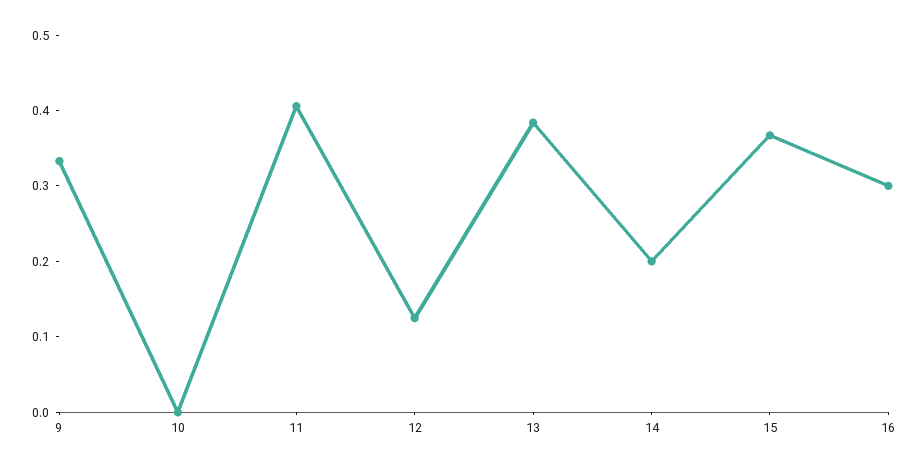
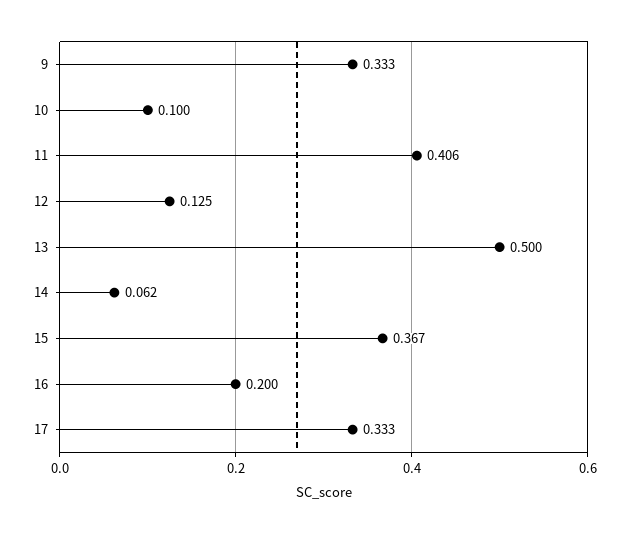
  {
    "9": 0.333,
-   "10": 0,
+   "10": 0.1,
    "11": 0.406,
    "12": 0.125,
-   "13": 0.38,
+   "13": 0.5,
-   "14": 0.2,
+   "14": 0.062,
    "15": 0.367,
-   "16": 0.3
+   "16": 0.2,
+   "17": 0.333
  }

